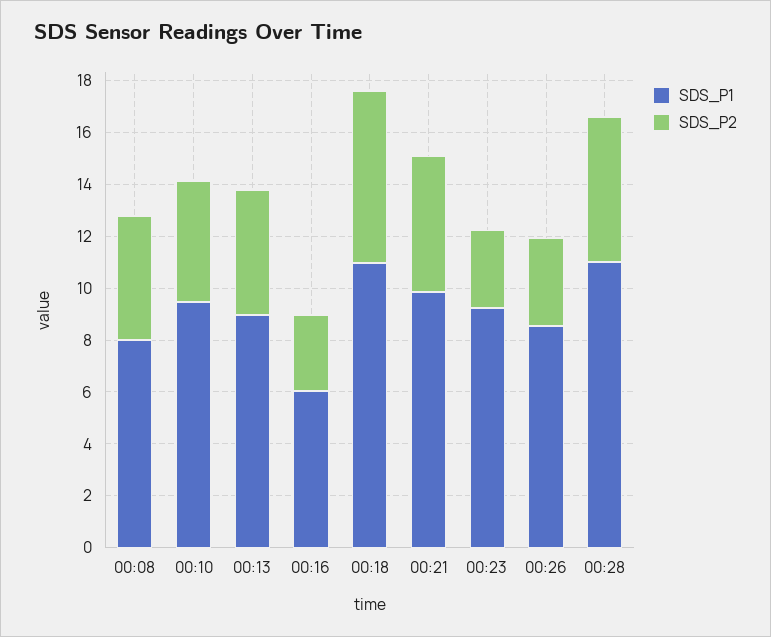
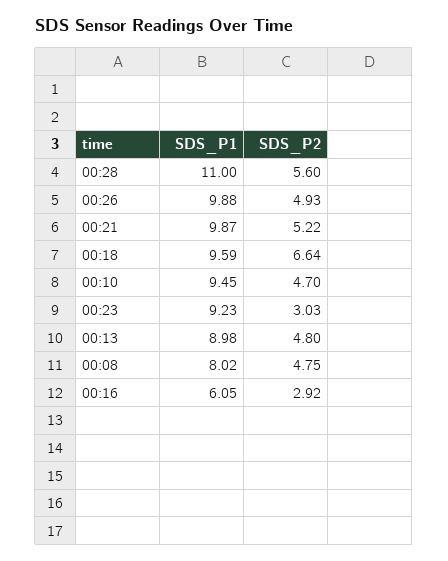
  {
    "SDS_P1": {
      "00:08": 8.02,
      "00:10": 9.45,
      "00:13": 8.98,
      "00:16": 6.05,
-     "00:18": 11,
+     "00:18": 9.59,
      "00:21": 9.87,
      "00:23": 9.23,
-     "00:26": 8.5,
+     "00:26": 9.88,
      "00:28": 11
    },
    "SDS_P2": {
      "00:08": 4.75,
      "00:10": 4.7,
      "00:13": 4.8,
      "00:16": 2.92,
      "00:18": 6.64,
      "00:21": 5.22,
      "00:23": 3.03,
-     "00:26": 3.5,
+     "00:26": 4.93,
      "00:28": 5.6
    }
  }

